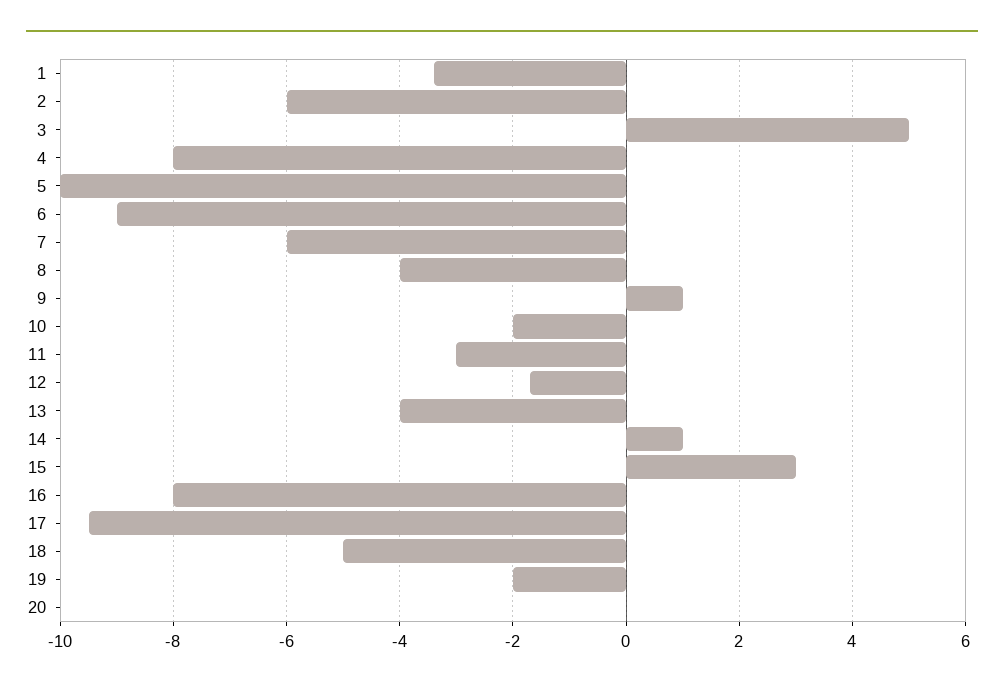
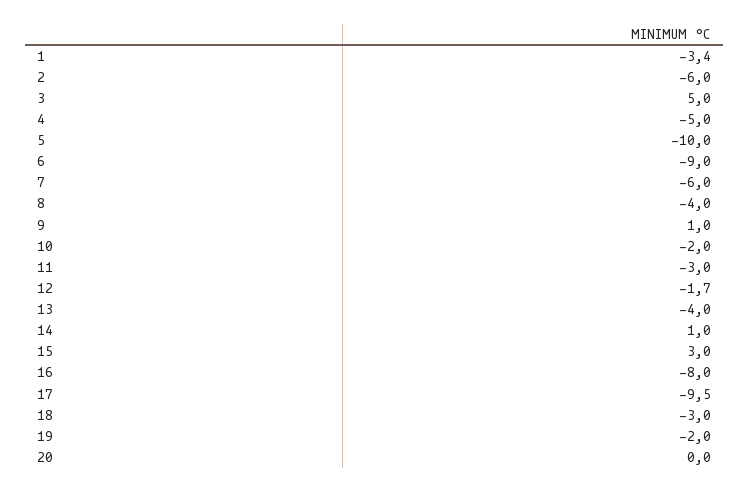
  {
    "1": -3.4,
    "2": -6,
    "3": 5,
-   "4": -8,
+   "4": -5,
    "5": -10,
    "6": -9,
    "7": -6,
    "8": -4,
    "9": 1,
    "10": -2,
    "11": -3,
    "12": -1.7,
    "13": -4,
    "14": 1,
    "15": 3,
    "16": -8,
    "17": -9.5,
-   "18": -5,
+   "18": -3,
    "19": -2,
    "20": 0
  }

